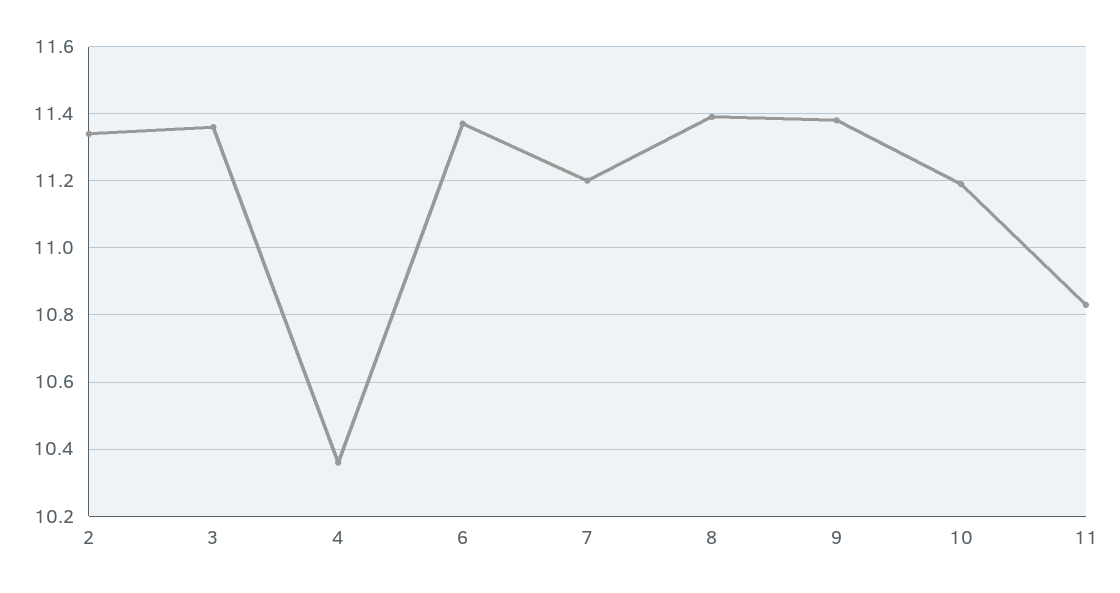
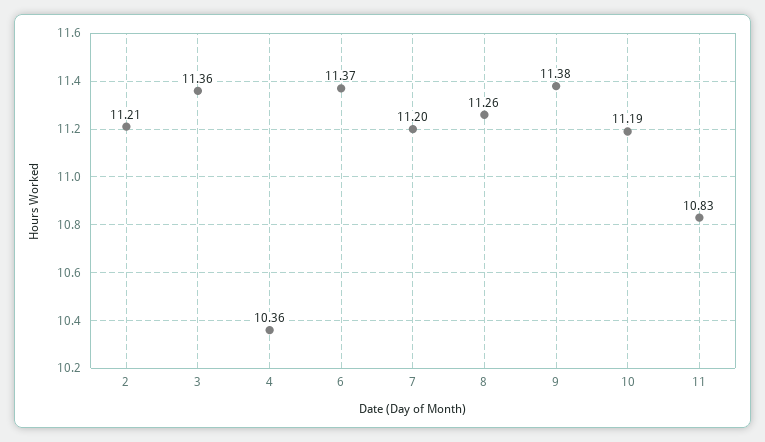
  {
-   "2": 11.35,
+   "2": 11.21,
    "3": 11.36,
    "4": 10.36,
    "6": 11.37,
    "7": 11.2,
-   "8": 11.4,
+   "8": 11.26,
    "9": 11.38,
    "10": 11.19,
    "11": 10.83
  }

